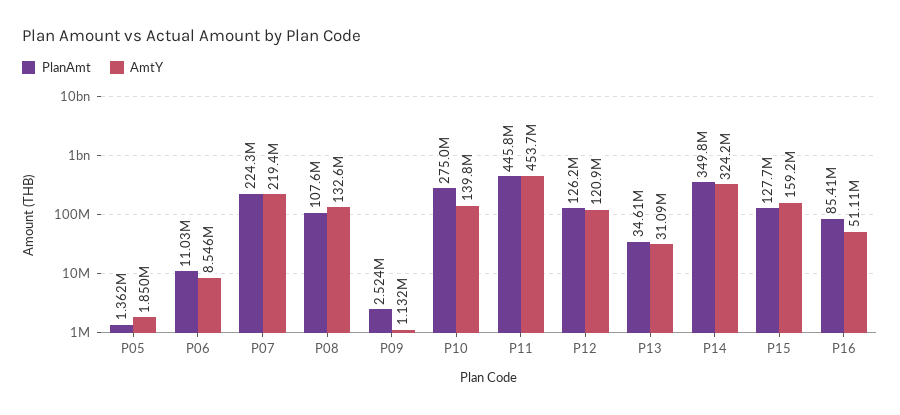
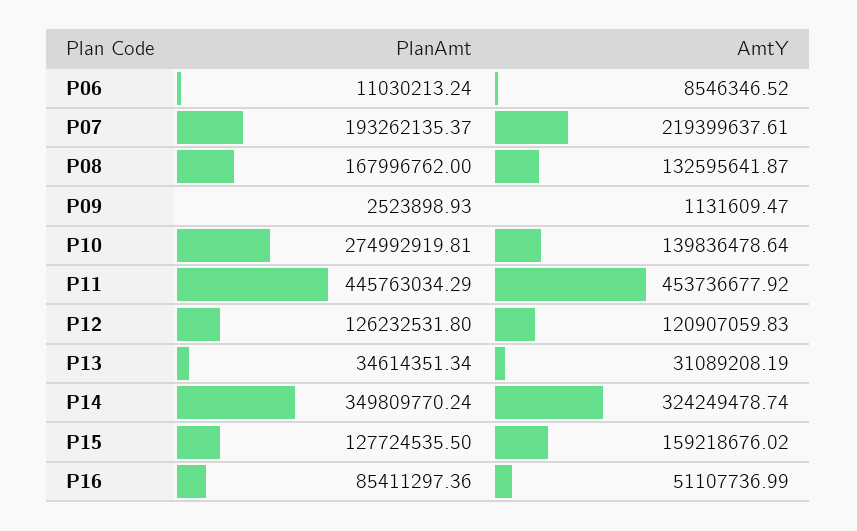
  {
    "PlanAmt": {
-     "P05": 1362000,
      "P06": 11030213.24,
-     "P07": 224300000,
+     "P07": 193262135.37,
-     "P08": 107600000,
+     "P08": 167996762,
      "P09": 2523898.93,
      "P10": 274992919.81,
      "P11": 445763034.29,
      "P12": 126232531.8,
      "P13": 34614351.34,
      "P14": 349809770.24,
      "P15": 127724535.5,
      "P16": 85411297.36
    },
    "AmtY": {
-     "P05": 1850000,
      "P06": 8546346.52,
      "P07": 219399637.61,
      "P08": 132595641.87,
      "P09": 1131609.47,
      "P10": 139836478.64,
      "P11": 453736677.92,
      "P12": 120907059.83,
      "P13": 31089208.19,
      "P14": 324249478.74,
      "P15": 159218676.02,
      "P16": 51107736.99
    }
  }

